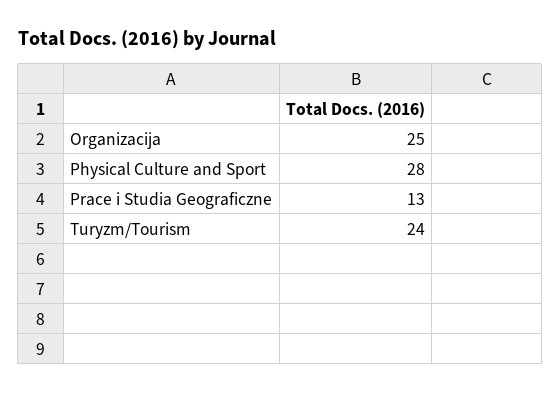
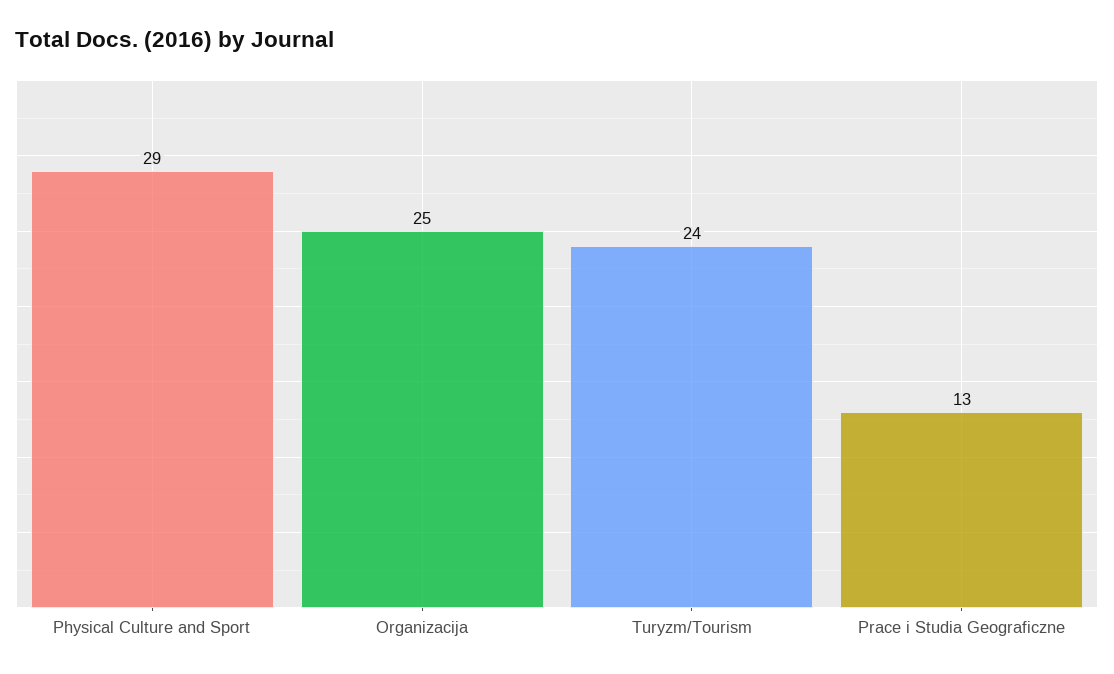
  {
    "Organizacija": 25,
-   "Physical Culture and Sport": 28,
+   "Physical Culture and Sport": 29,
    "Prace i Studia Geograficzne": 13,
    "Turyzm/Tourism": 24
  }

